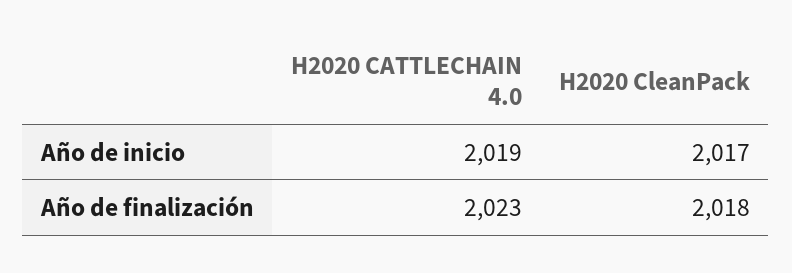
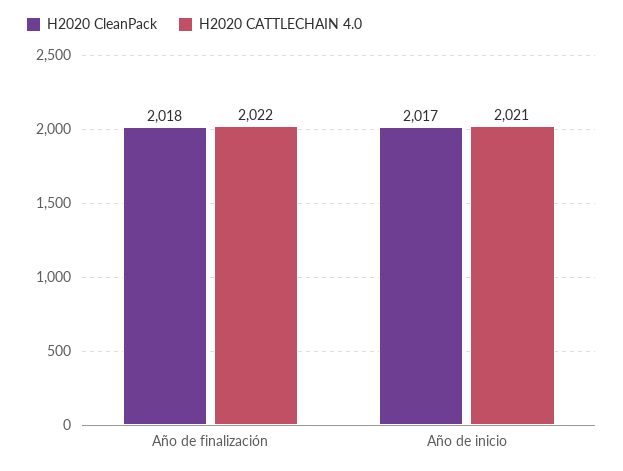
  {
    "H2020 CATTLECHAIN 4.0": {
-     "Año de inicio": 2019,
+     "Año de inicio": 2021,
-     "Año de finalización": 2023
+     "Año de finalización": 2022
    },
    "H2020 CleanPack": {
      "Año de inicio": 2017,
      "Año de finalización": 2018
    }
  }

